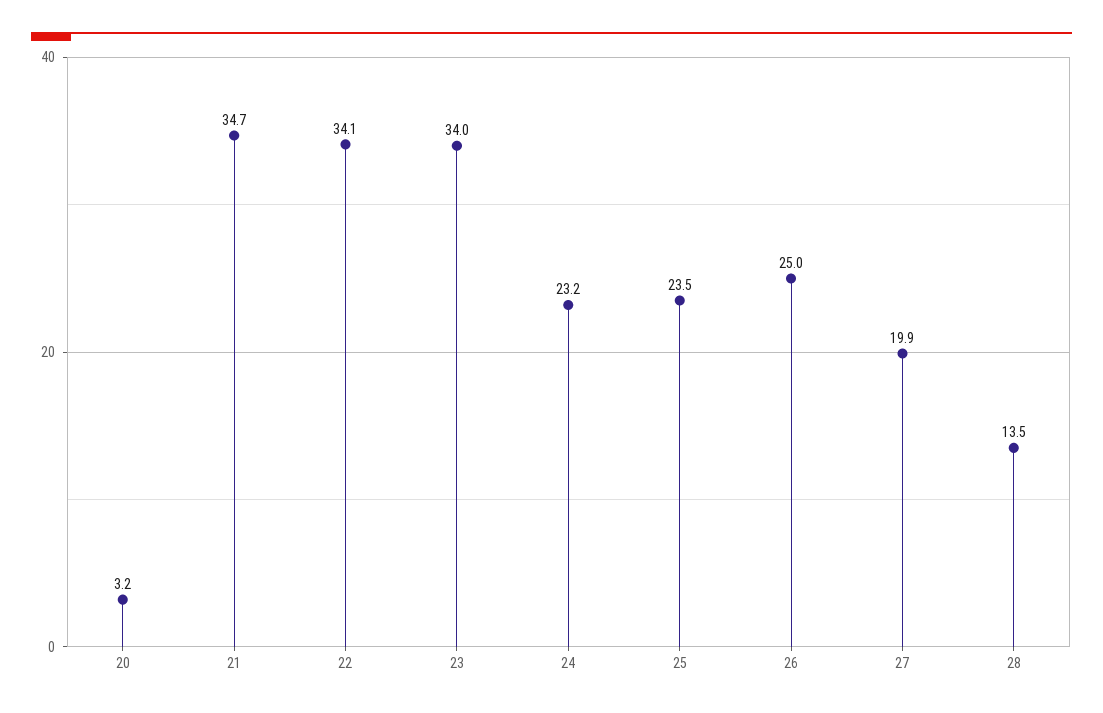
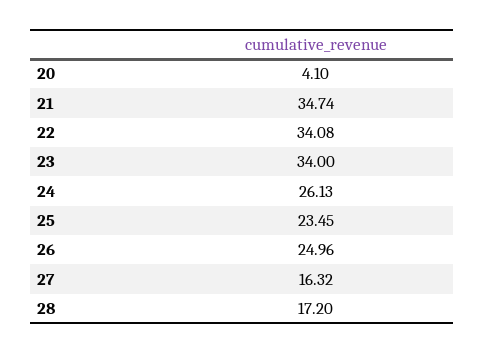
  {
-   "20": 3.2,
+   "20": 4.1,
    "21": 34.74,
    "22": 34.08,
    "23": 34,
-   "24": 23.2,
+   "24": 26.13,
    "25": 23.45,
    "26": 24.96,
-   "27": 19.9,
+   "27": 16.32,
-   "28": 13.5
+   "28": 17.2
  }

